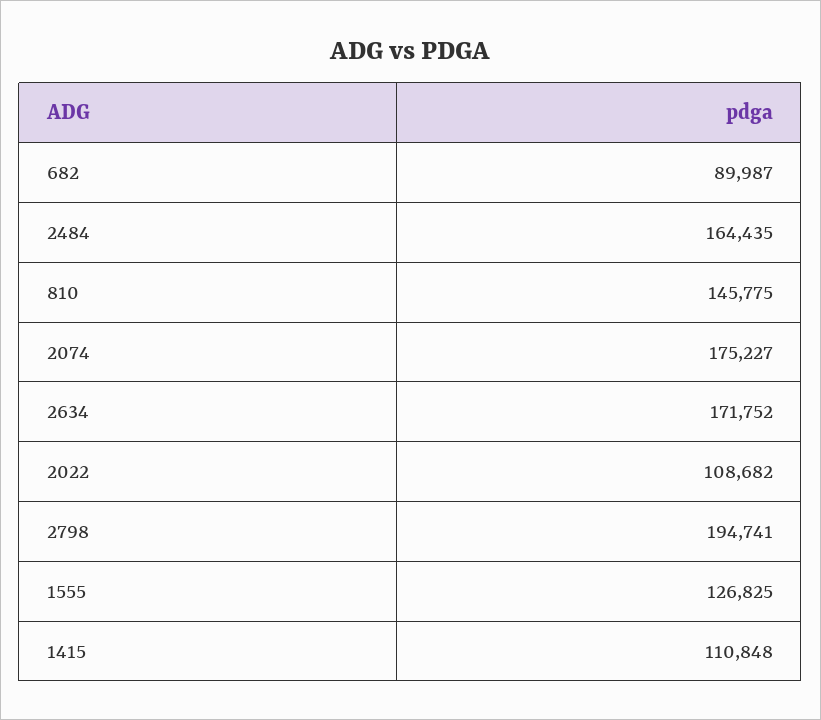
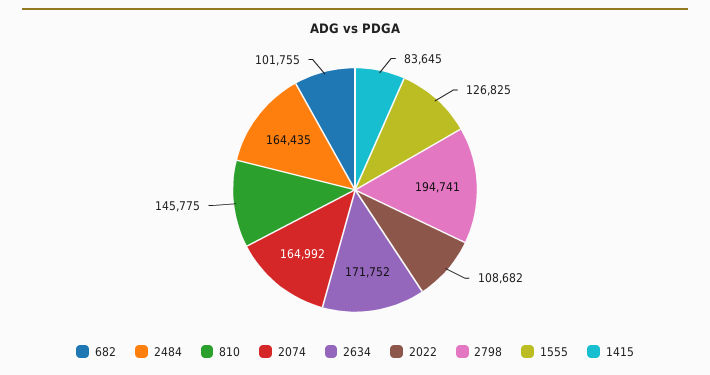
  {
-   "682": 89987,
+   "682": 101755,
    "2484": 164435,
    "810": 145775,
-   "2074": 175227,
+   "2074": 164992,
    "2634": 171752,
    "2022": 108682,
    "2798": 194741,
    "1555": 126825,
-   "1415": 110848
+   "1415": 83645
  }

